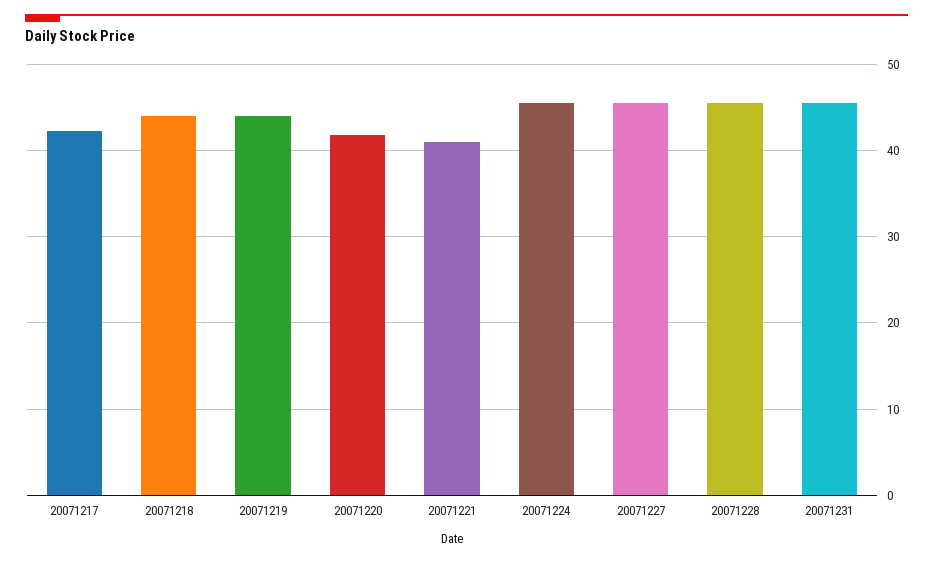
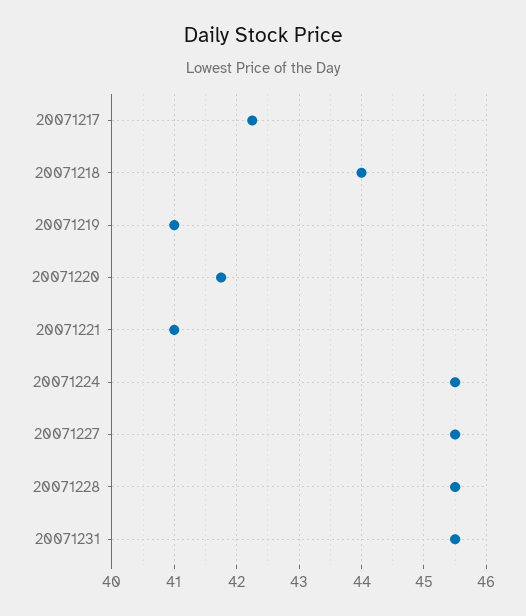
  {
    "20071217": 42.3,
    "20071218": 44,
-   "20071219": 44,
+   "20071219": 41,
    "20071220": 41.8,
    "20071221": 41,
    "20071224": 45.5,
    "20071227": 45.5,
    "20071228": 45.5,
    "20071231": 45.5
  }

